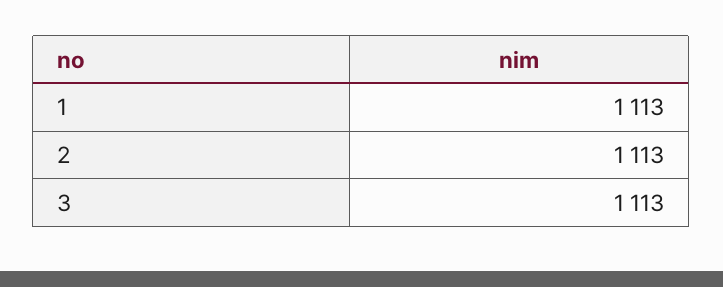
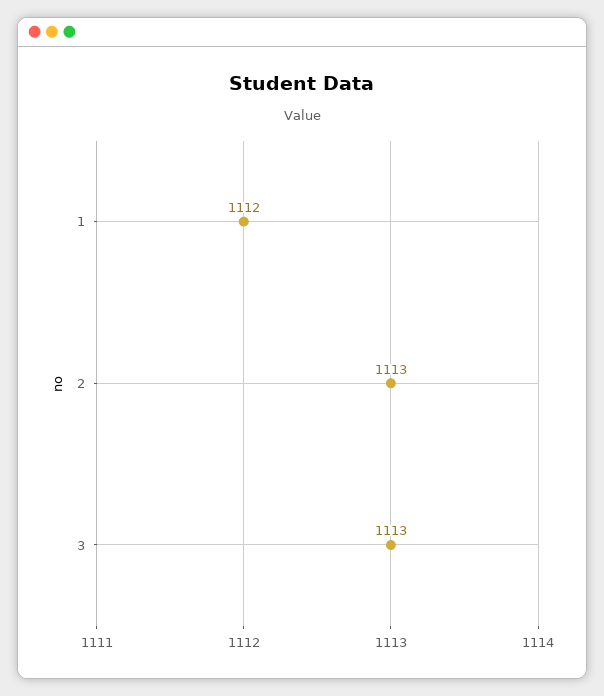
  {
-   "1": 1113,
+   "1": 1112,
    "2": 1113,
    "3": 1113
  }

